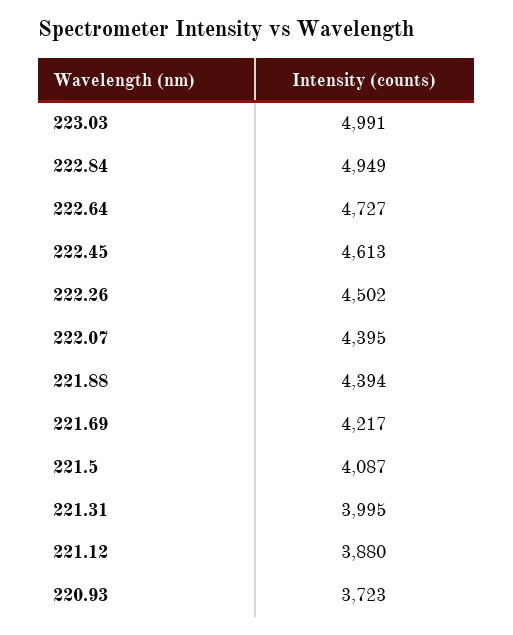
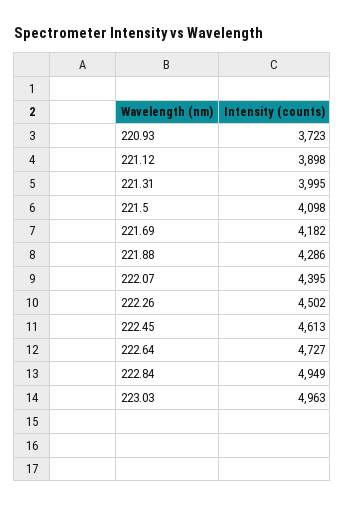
  {
-   "223.03": 4991,
+   "223.03": 4963,
    "222.84": 4949,
    "222.64": 4727,
    "222.45": 4613,
    "222.26": 4502,
    "222.07": 4395,
-   "221.88": 4394,
+   "221.88": 4286,
-   "221.69": 4217,
+   "221.69": 4182,
-   "221.5": 4087,
+   "221.5": 4098,
    "221.31": 3995,
-   "221.12": 3880,
+   "221.12": 3898,
    "220.93": 3723
  }

